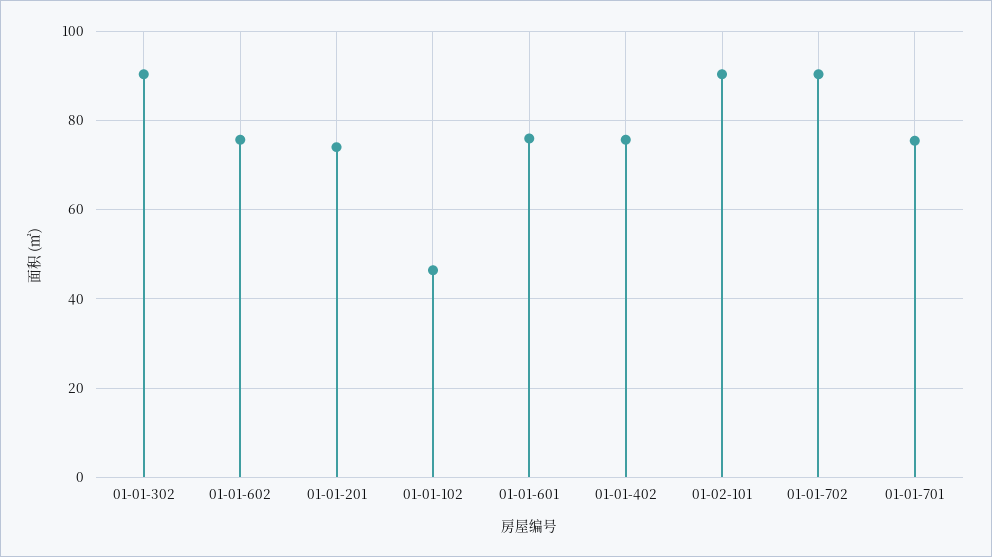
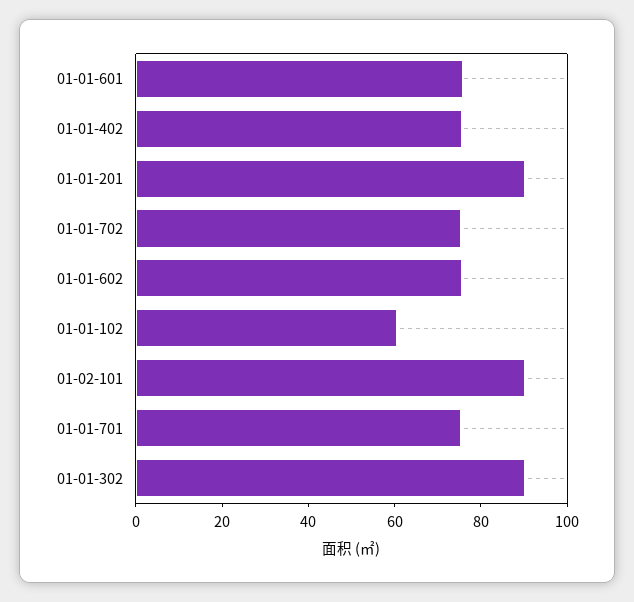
  {
    "01-01-302": 90,
    "01-01-602": 76,
-   "01-01-201": 74,
+   "01-01-201": 90,
-   "01-01-102": 46,
+   "01-01-102": 60,
    "01-01-601": 76,
    "01-01-402": 76,
    "01-02-101": 90,
-   "01-01-702": 90,
+   "01-01-702": 75,
    "01-01-701": 76
  }

